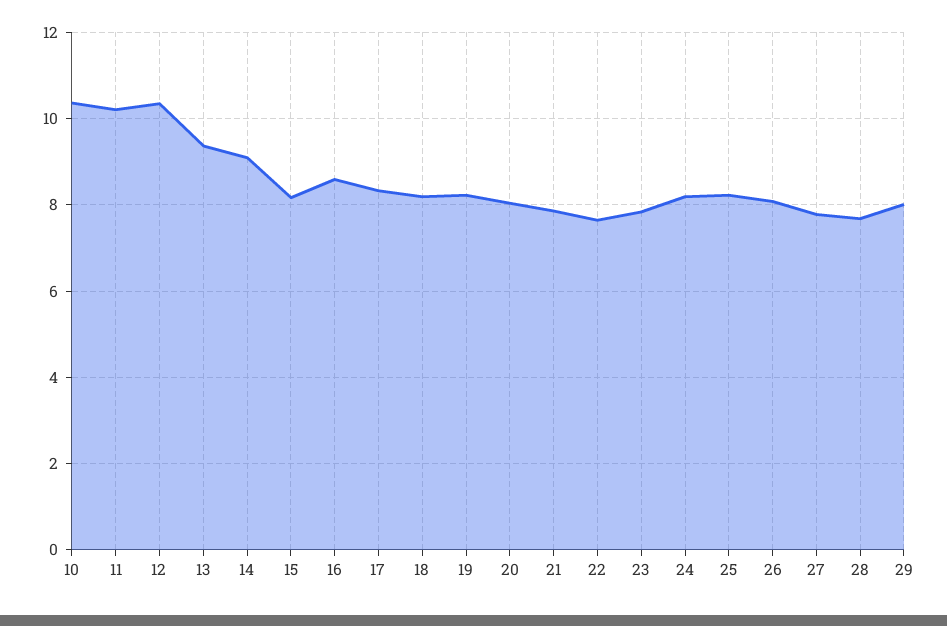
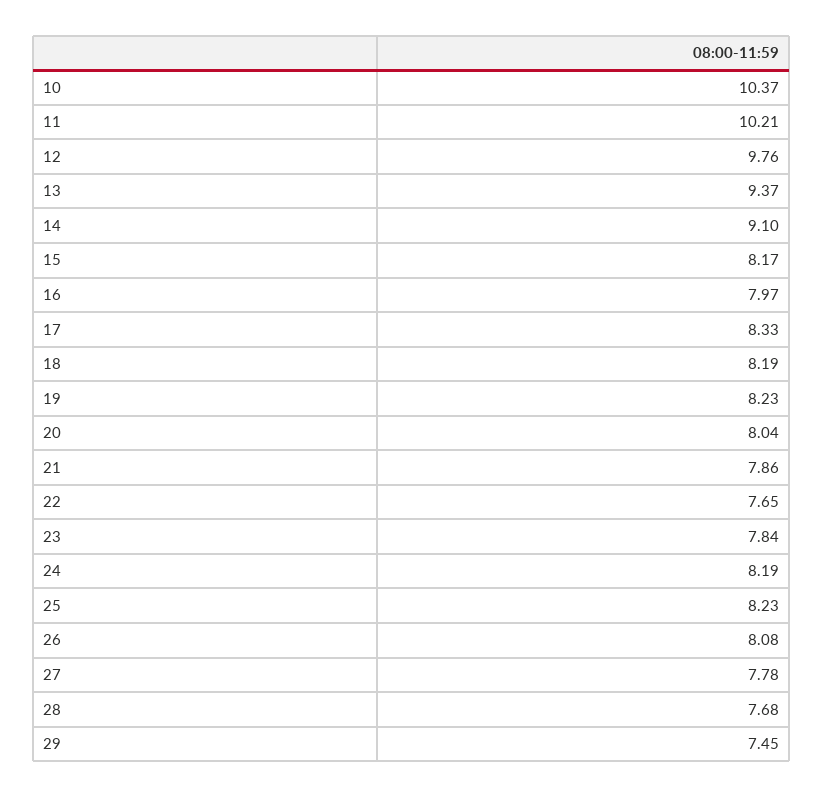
  {
    "10": 10.37,
    "11": 10.21,
-   "12": 10.4,
+   "12": 9.76,
    "13": 9.37,
    "14": 9.1,
    "15": 8.17,
-   "16": 8.6,
+   "16": 7.97,
    "17": 8.33,
    "18": 8.19,
    "19": 8.23,
    "20": 8.04,
    "21": 7.86,
    "22": 7.65,
    "23": 7.84,
    "24": 8.19,
    "25": 8.23,
    "26": 8.08,
    "27": 7.78,
    "28": 7.68,
-   "29": 8
+   "29": 7.45
  }

